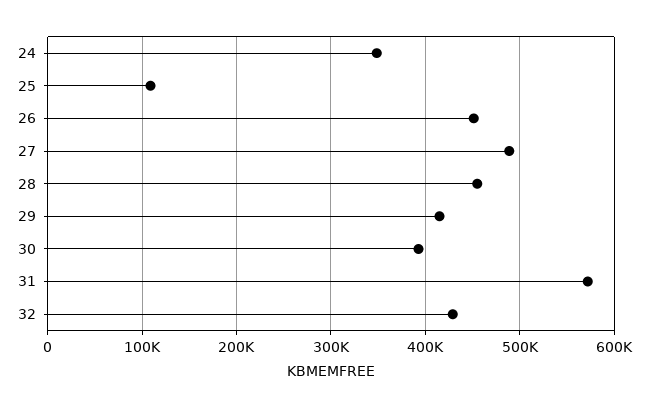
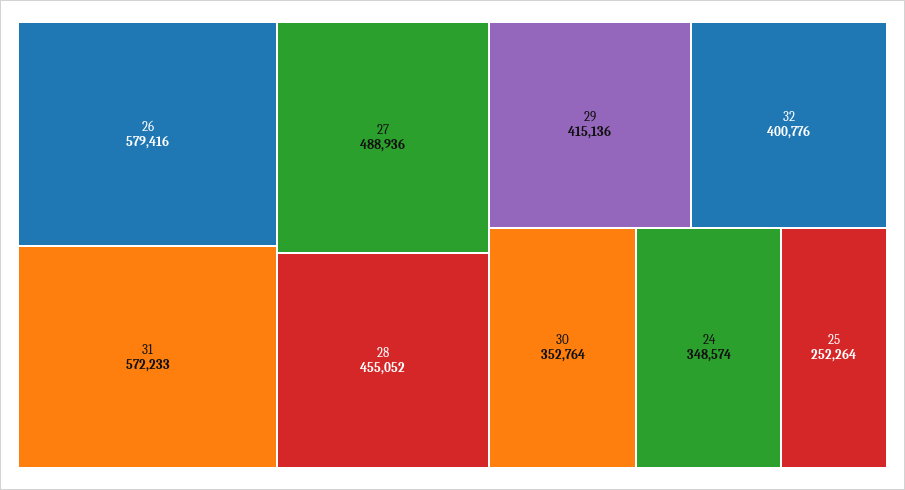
  {
    "24": 348574,
-   "25": 110000,
+   "25": 252264,
-   "26": 450000,
+   "26": 579416,
    "27": 488936,
    "28": 455052,
    "29": 415136,
-   "30": 390000,
+   "30": 352764,
    "31": 572233,
-   "32": 430000
+   "32": 400776
  }

